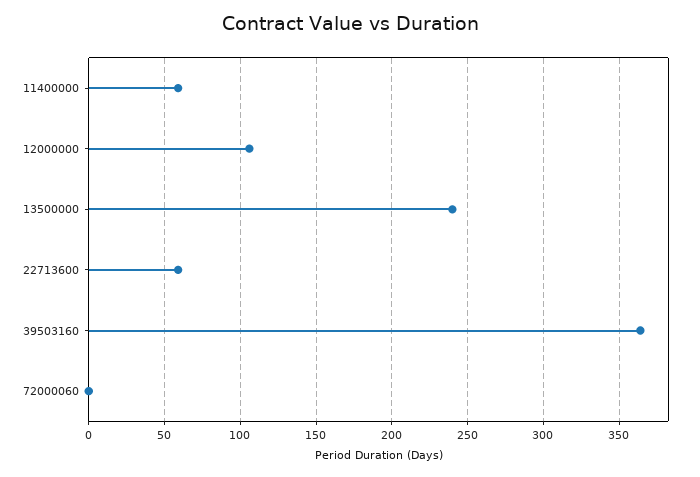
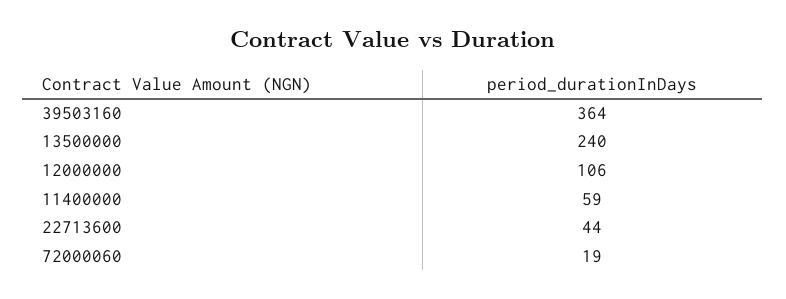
  {
    "11400000": 59,
    "12000000": 106,
    "13500000": 240,
-   "22713600": 60,
+   "22713600": 44,
    "39503160": 364,
-   "72000060": 0
+   "72000060": 19
  }

